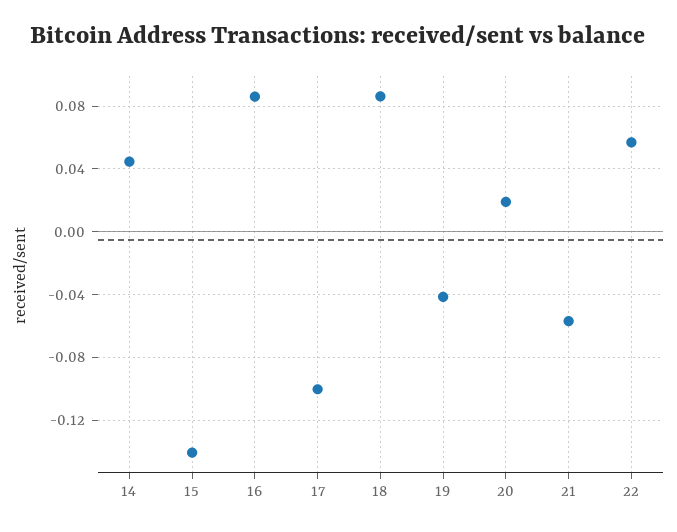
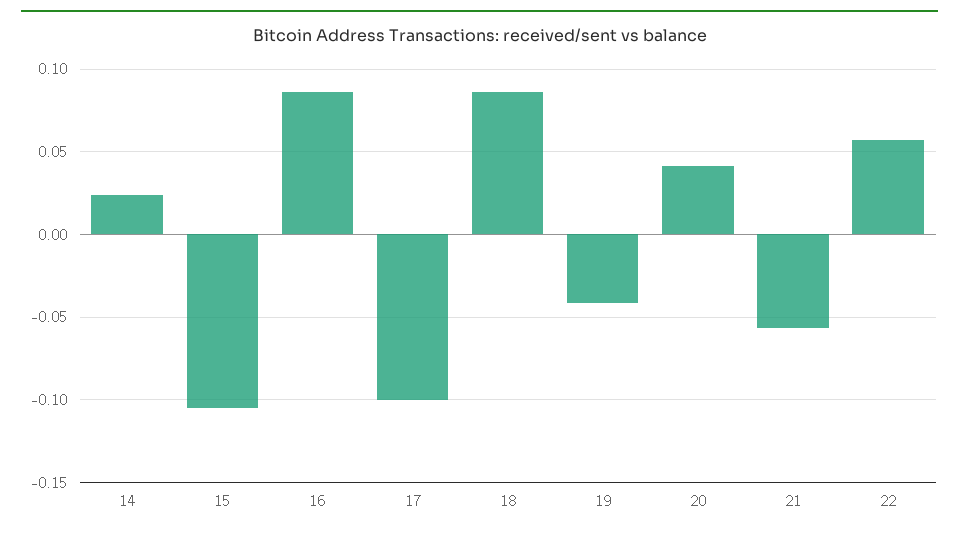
  {
-   "14": 0.045,
+   "14": 0.025,
-   "15": -0.14,
+   "15": -0.105,
    "16": 0.085,
    "17": -0.1,
    "18": 0.085,
    "19": -0.04,
-   "20": 0.02,
+   "20": 0.04,
    "21": -0.055,
    "22": 0.055
  }

